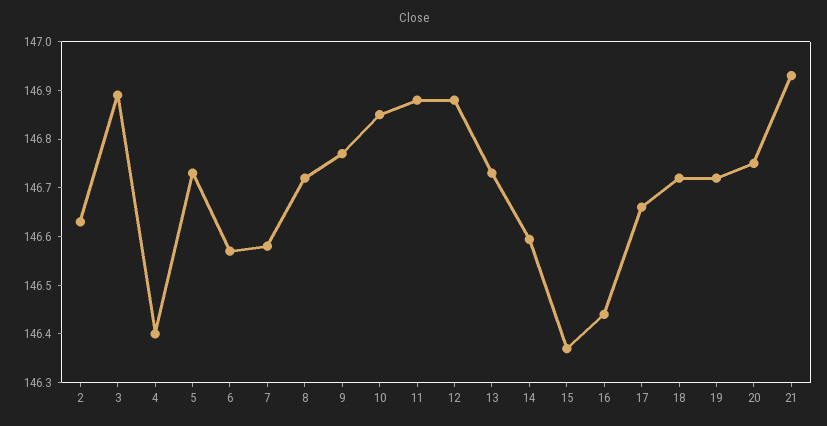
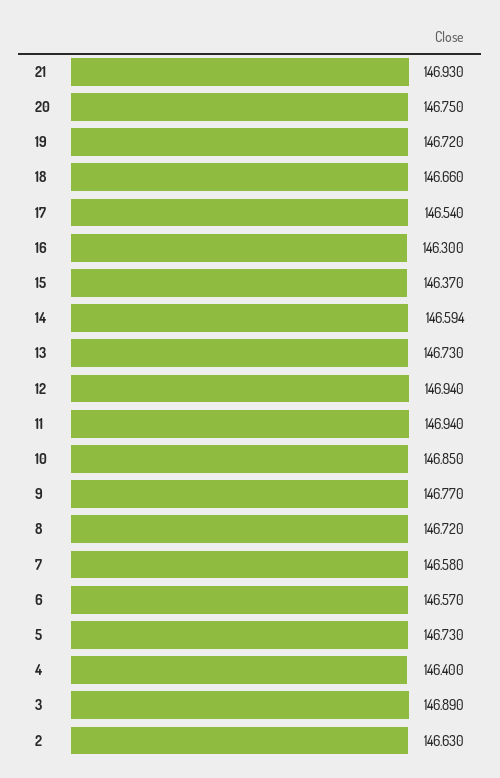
  {
    "2": 146.63,
    "3": 146.89,
    "4": 146.4,
    "5": 146.73,
    "6": 146.57,
    "7": 146.58,
    "8": 146.72,
    "9": 146.77,
    "10": 146.85,
-   "11": 146.88,
+   "11": 146.94,
-   "12": 146.88,
+   "12": 146.94,
    "13": 146.73,
    "14": 146.594,
    "15": 146.37,
-   "16": 146.44,
+   "16": 146.3,
-   "17": 146.66,
+   "17": 146.54,
-   "18": 146.72,
+   "18": 146.66,
    "19": 146.72,
    "20": 146.75,
    "21": 146.93
  }

